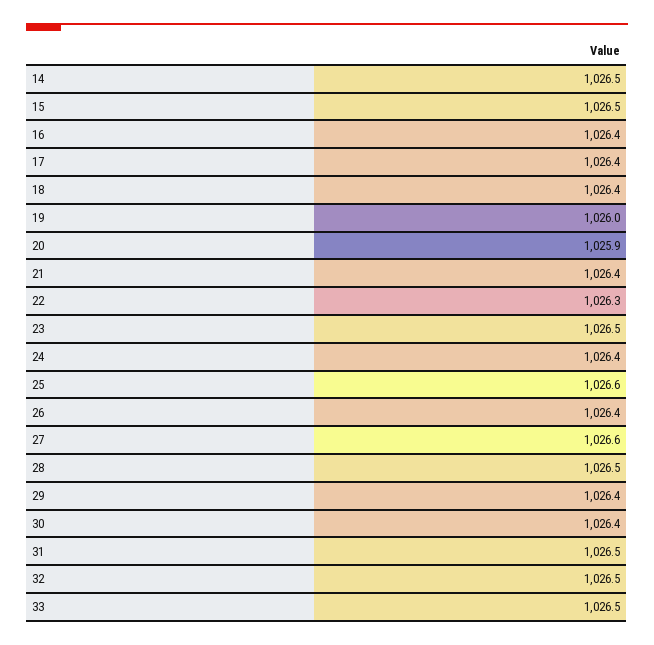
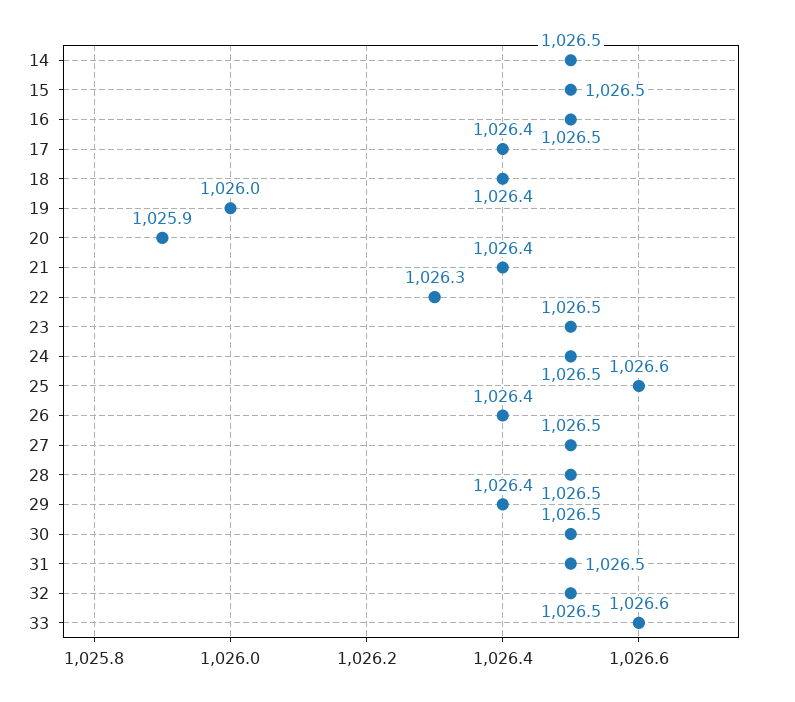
  {
    "14": 1026.5,
    "15": 1026.5,
-   "16": 1026.4,
+   "16": 1026.5,
    "17": 1026.4,
    "18": 1026.4,
    "19": 1026,
    "20": 1025.9,
    "21": 1026.4,
    "22": 1026.3,
    "23": 1026.5,
-   "24": 1026.4,
+   "24": 1026.5,
    "25": 1026.6,
    "26": 1026.4,
-   "27": 1026.6,
+   "27": 1026.5,
    "28": 1026.5,
    "29": 1026.4,
-   "30": 1026.4,
+   "30": 1026.5,
    "31": 1026.5,
    "32": 1026.5,
-   "33": 1026.5
+   "33": 1026.6
  }

